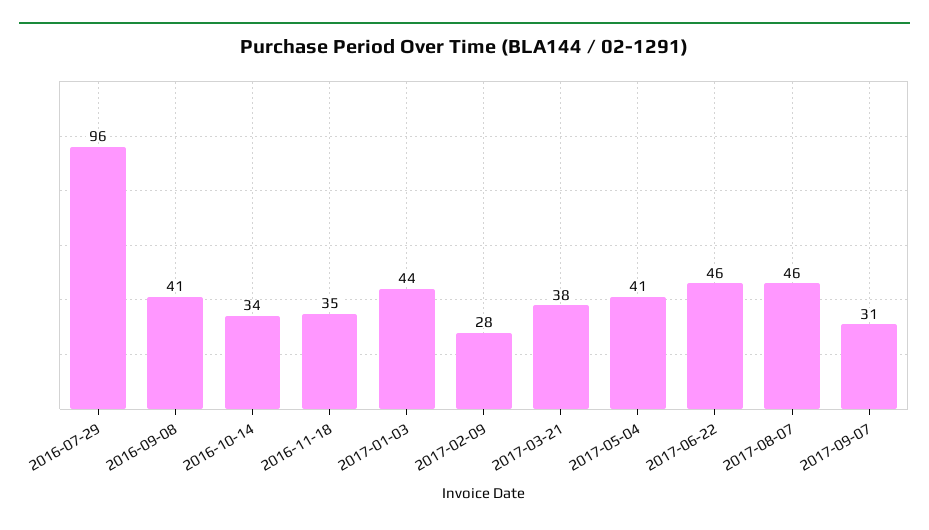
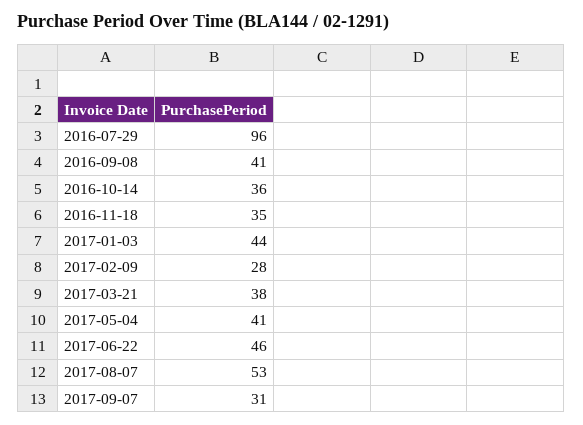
  {
    "2016-07-29": 96,
    "2016-09-08": 41,
-   "2016-10-14": 34,
+   "2016-10-14": 36,
    "2016-11-18": 35,
    "2017-01-03": 44,
    "2017-02-09": 28,
    "2017-03-21": 38,
    "2017-05-04": 41,
    "2017-06-22": 46,
-   "2017-08-07": 46,
+   "2017-08-07": 53,
    "2017-09-07": 31
  }

